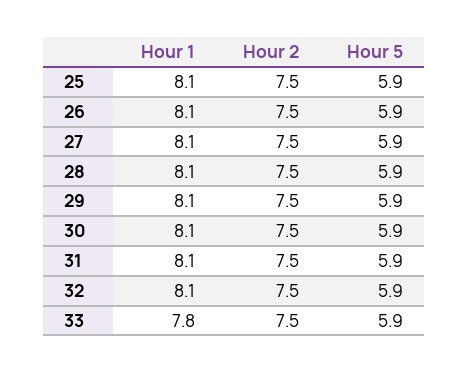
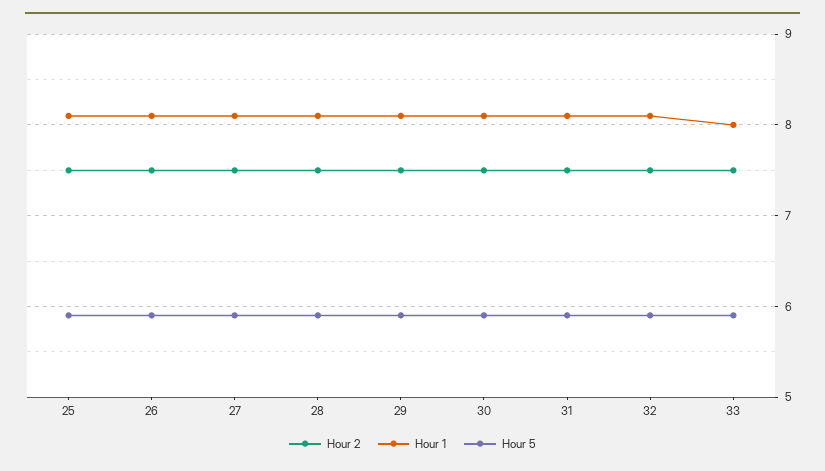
  {
    "Hour 1": {
      "25": 8.1,
      "26": 8.1,
      "27": 8.1,
      "28": 8.1,
      "29": 8.1,
      "30": 8.1,
      "31": 8.1,
      "32": 8.1,
-     "33": 7.8
+     "33": 8
    },
    "Hour 2": {
      "25": 7.5,
      "26": 7.5,
      "27": 7.5,
      "28": 7.5,
      "29": 7.5,
      "30": 7.5,
      "31": 7.5,
      "32": 7.5,
      "33": 7.5
    },
    "Hour 5": {
      "25": 5.9,
      "26": 5.9,
      "27": 5.9,
      "28": 5.9,
      "29": 5.9,
      "30": 5.9,
      "31": 5.9,
      "32": 5.9,
      "33": 5.9
    }
  }

